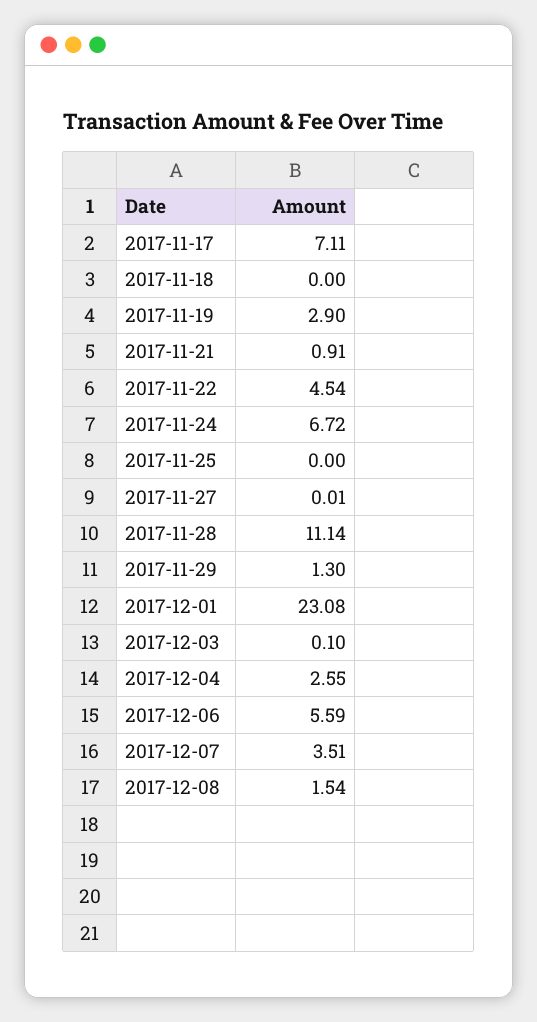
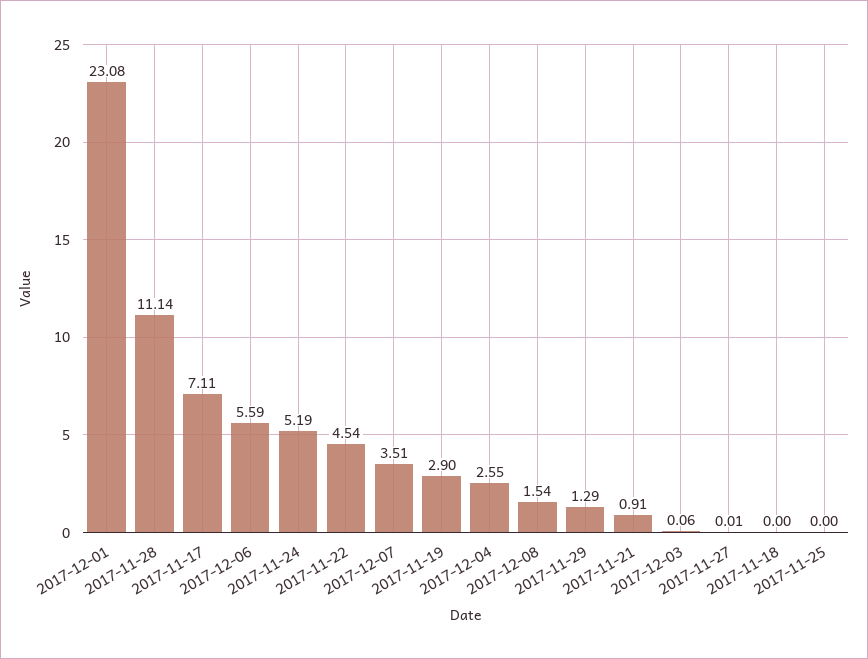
  {
    "2017-11-17": 7.11,
    "2017-11-18": 0,
    "2017-11-19": 2.9,
    "2017-11-21": 0.91,
    "2017-11-22": 4.54,
-   "2017-11-24": 6.72,
+   "2017-11-24": 5.19,
    "2017-11-25": 0,
    "2017-11-27": 0.01,
    "2017-11-28": 11.14,
-   "2017-11-29": 1.3,
+   "2017-11-29": 1.29,
    "2017-12-01": 23.08,
-   "2017-12-03": 0.1,
+   "2017-12-03": 0.06,
    "2017-12-04": 2.55,
    "2017-12-06": 5.59,
    "2017-12-07": 3.51,
    "2017-12-08": 1.54
  }

